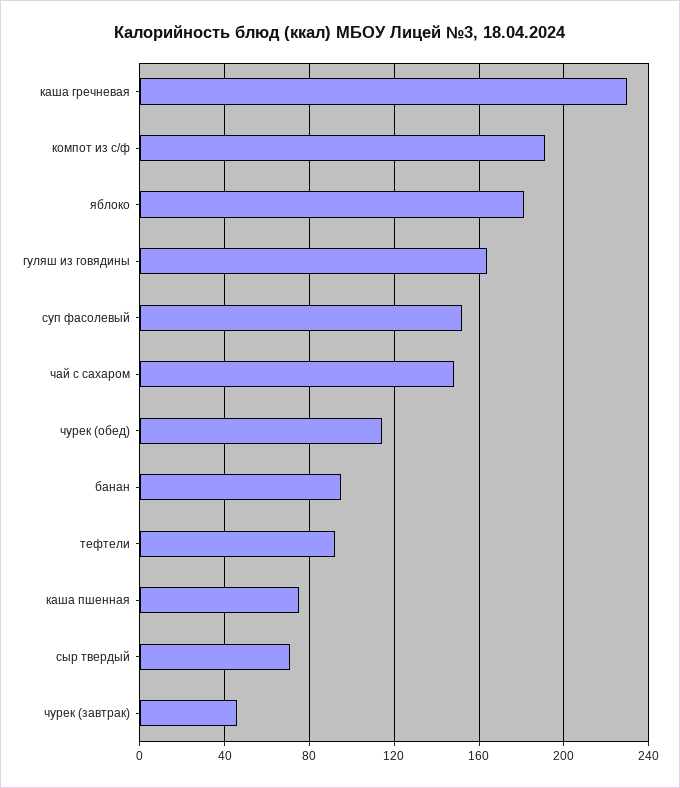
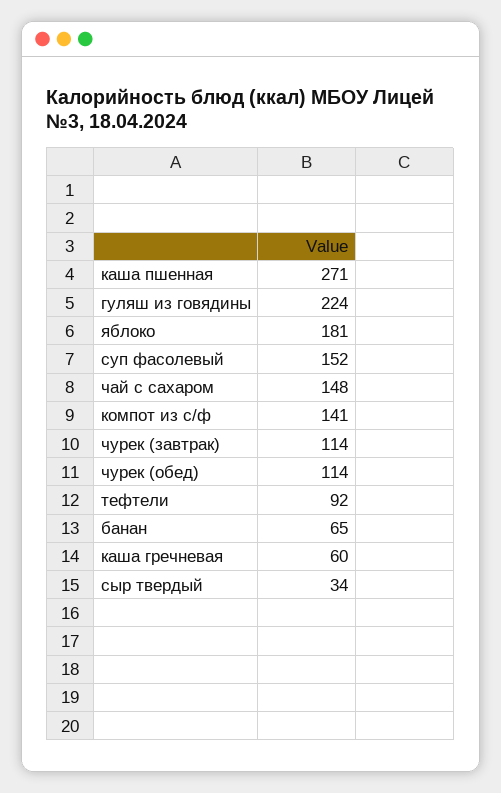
  {
-   "каша гречневая": 230,
+   "каша гречневая": 60,
-   "компот из с/ф": 190,
+   "компот из с/ф": 141,
    "яблоко": 181,
-   "гуляш из говядины": 165,
+   "гуляш из говядины": 224,
    "суп фасолевый": 152,
    "чай с сахаром": 148,
    "чурек (обед)": 114,
-   "банан": 95,
+   "банан": 65,
    "тефтели": 92,
-   "каша пшенная": 75,
+   "каша пшенная": 271,
-   "сыр твердый": 70,
+   "сыр твердый": 34,
-   "чурек (завтрак)": 45
+   "чурек (завтрак)": 114
  }

